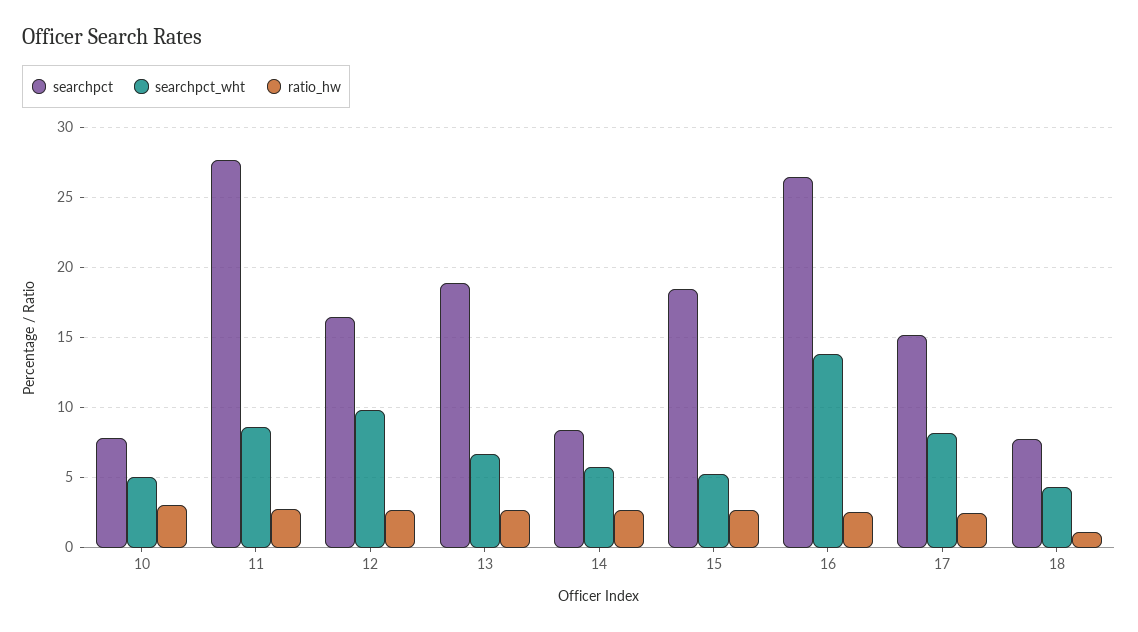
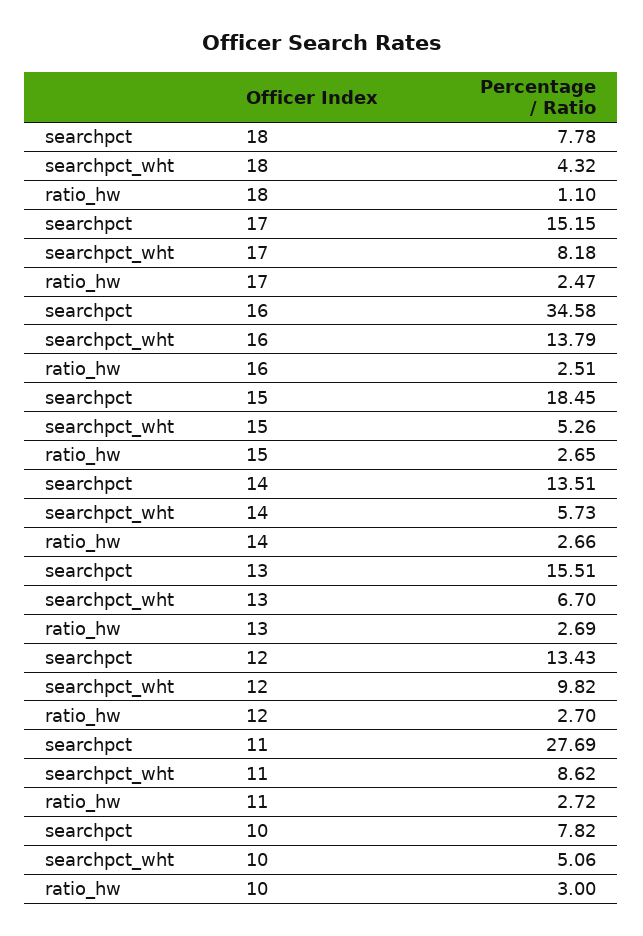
  {
    "searchpct": {
      "10": 7.82,
      "11": 27.69,
-     "12": 16.5,
+     "12": 13.43,
-     "13": 19,
+     "13": 15.51,
-     "14": 8.5,
+     "14": 13.51,
      "15": 18.45,
-     "16": 26.5,
+     "16": 34.58,
      "17": 15.15,
      "18": 7.78
    },
    "searchpct_wht": {
      "10": 5.06,
      "11": 8.62,
      "12": 9.82,
      "13": 6.7,
      "14": 5.73,
      "15": 5.26,
      "16": 13.79,
      "17": 8.18,
      "18": 4.32
    },
    "ratio_hw": {
      "10": 3,
      "11": 2.72,
      "12": 2.7,
      "13": 2.69,
      "14": 2.66,
      "15": 2.65,
      "16": 2.51,
      "17": 2.47,
      "18": 1.1
    }
  }

